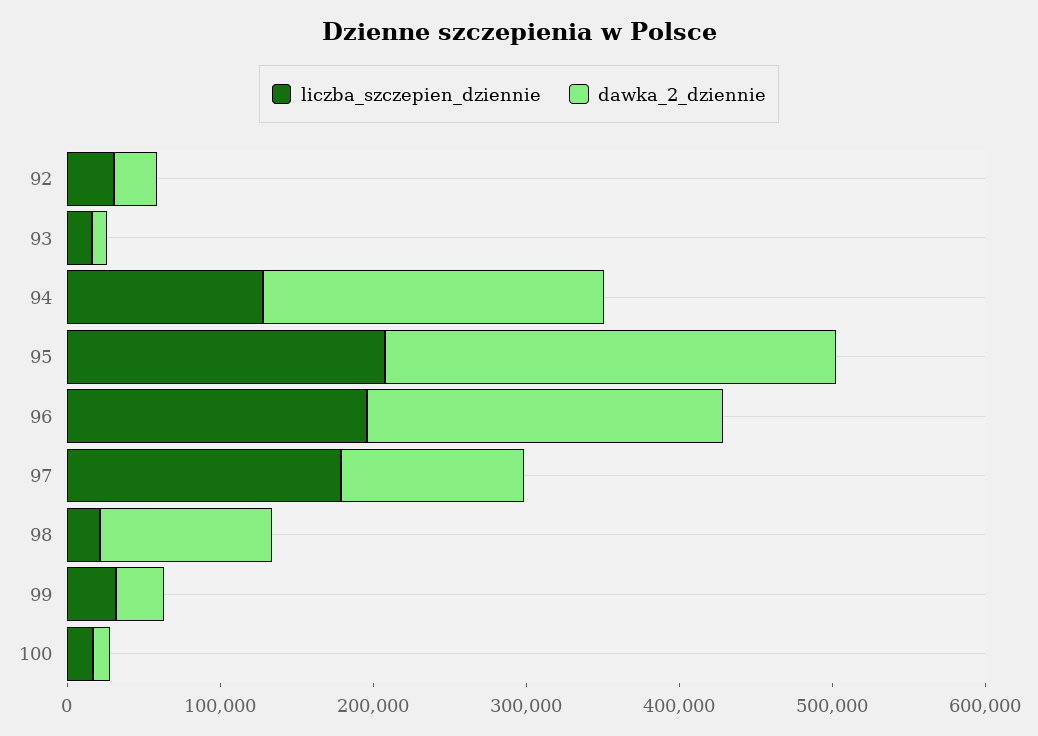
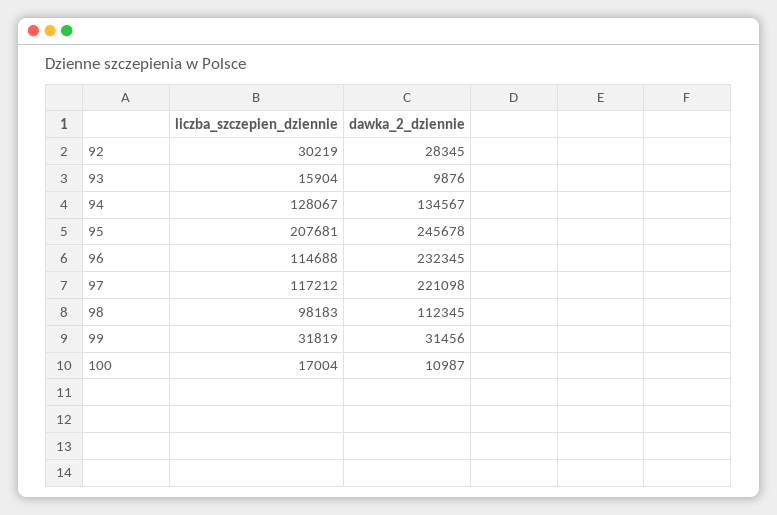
  {
    "liczba_szczepien_dziennie": {
      "92": 30219,
      "93": 15904,
      "94": 128067,
      "95": 207681,
-     "96": 200000,
+     "96": 114688,
-     "97": 180000,
+     "97": 117212,
-     "98": 20000,
+     "98": 98183,
      "99": 31819,
      "100": 17004
    },
    "dawka_2_dziennie": {
      "92": 28345,
      "93": 9876,
-     "94": 220000,
+     "94": 134567,
-     "95": 300000,
+     "95": 245678,
      "96": 232345,
-     "97": 120000,
+     "97": 221098,
      "98": 112345,
      "99": 31456,
      "100": 10987
    }
  }

